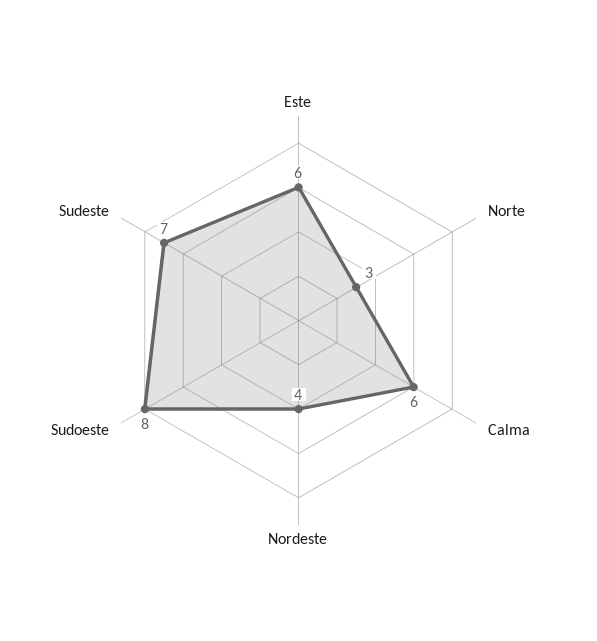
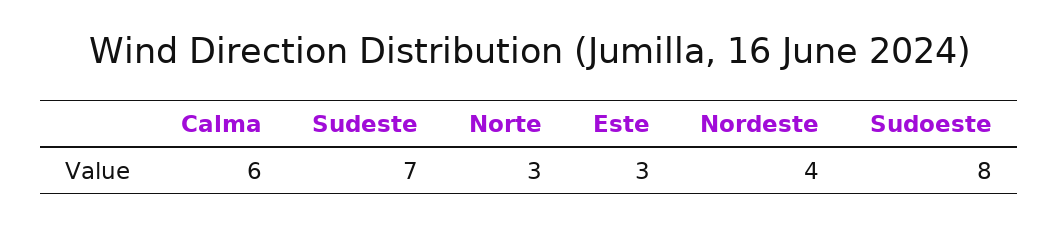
  {
-   "Este": 6,
+   "Este": 3,
    "Norte": 3,
    "Calma": 6,
    "Nordeste": 4,
    "Sudoeste": 8,
    "Sudeste": 7
  }

